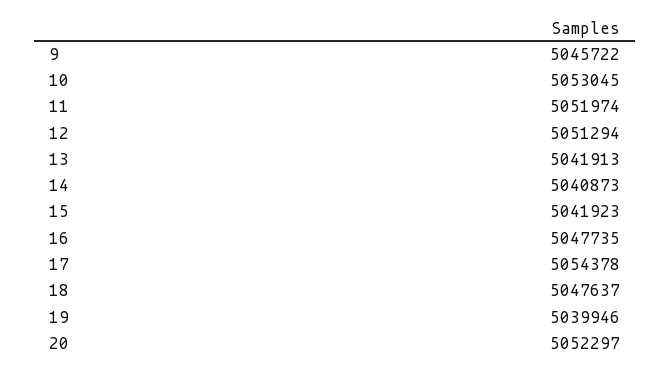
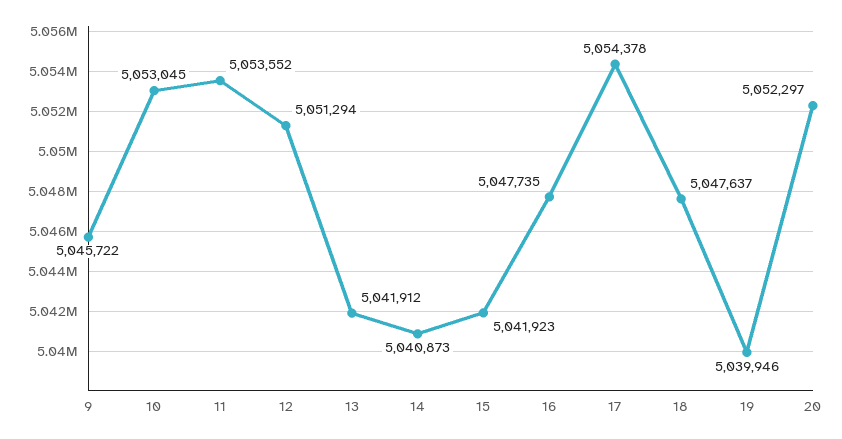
  {
    "9": 5045722,
    "10": 5053045,
-   "11": 5051974,
+   "11": 5053552,
    "12": 5051294,
-   "13": 5041913,
+   "13": 5041912,
    "14": 5040873,
    "15": 5041923,
    "16": 5047735,
    "17": 5054378,
    "18": 5047637,
    "19": 5039946,
    "20": 5052297
  }

